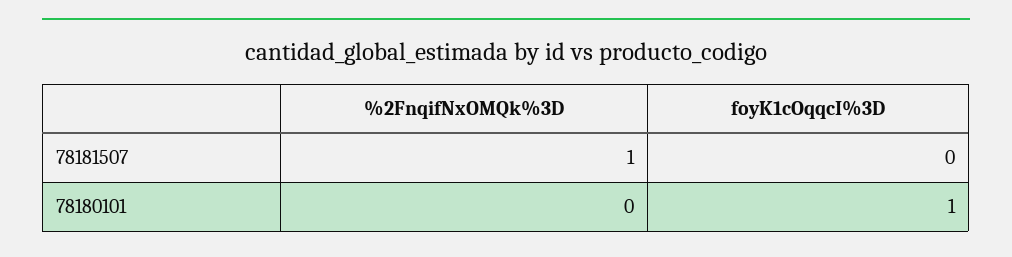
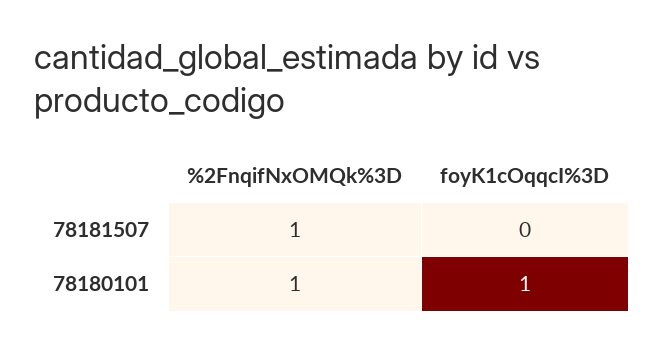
  {
    "%2FnqifNxOMQk%3D": {
      "78181507": 1,
-     "78180101": 0
+     "78180101": 1
    },
    "foyK1cOqqcI%3D": {
      "78181507": 0,
      "78180101": 1
    }
  }

